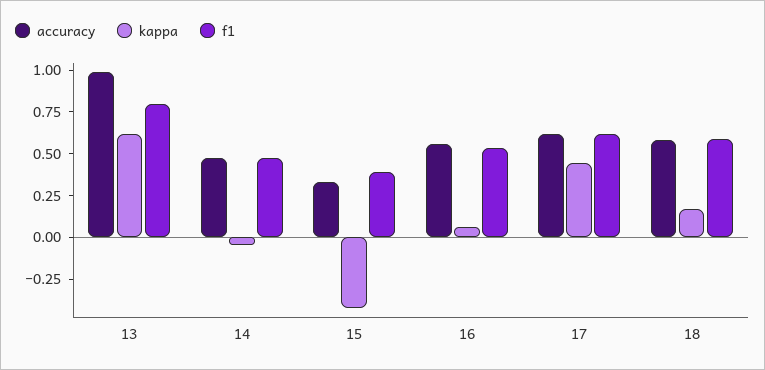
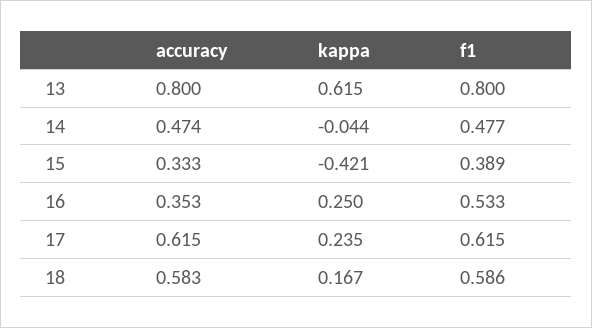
  {
    "accuracy": {
-     "13": 1,
+     "13": 0.8,
      "14": 0.474,
      "15": 0.333,
-     "16": 0.55,
+     "16": 0.353,
      "17": 0.615,
      "18": 0.583
    },
    "kappa": {
      "13": 0.615,
      "14": -0.044,
      "15": -0.421,
-     "16": 0.05,
+     "16": 0.25,
-     "17": 0.45,
+     "17": 0.235,
      "18": 0.167
    },
    "f1": {
      "13": 0.8,
      "14": 0.477,
      "15": 0.389,
      "16": 0.533,
      "17": 0.615,
      "18": 0.586
    }
  }

